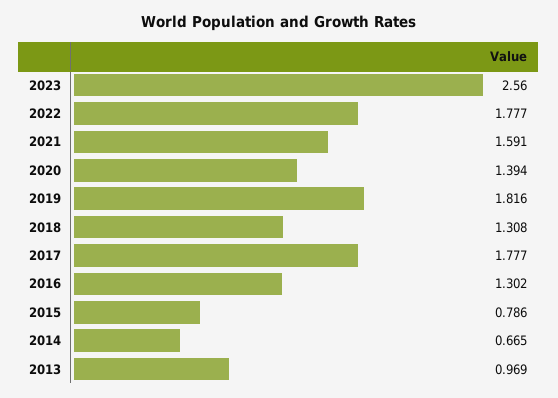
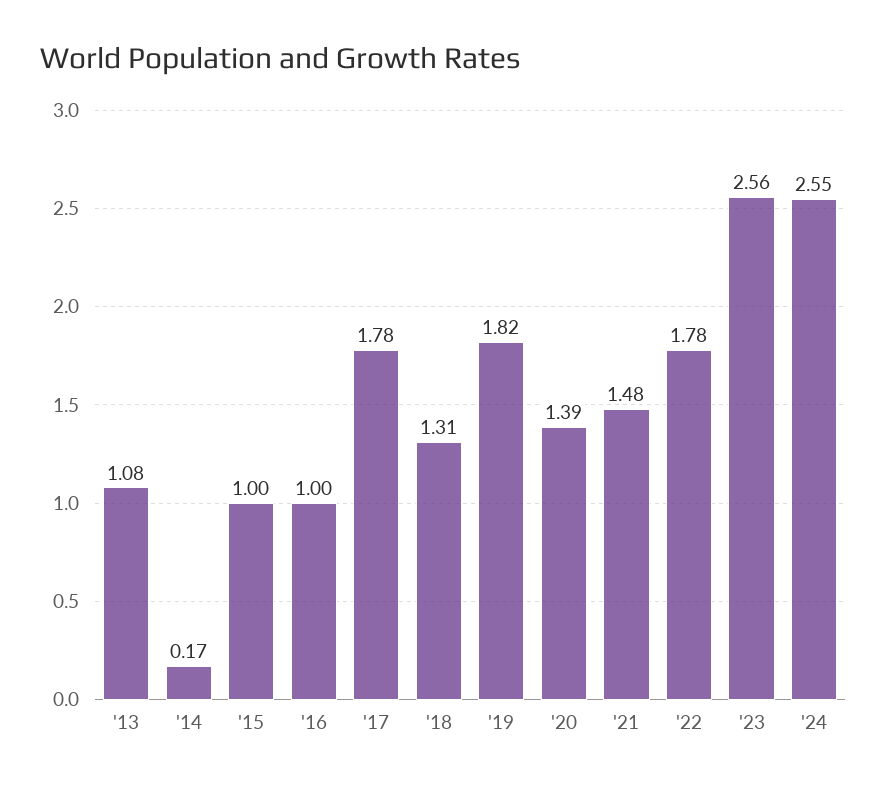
  {
    "2023": 2.56,
    "2022": 1.777,
-   "2021": 1.591,
+   "2021": 1.48,
    "2020": 1.394,
    "2019": 1.816,
    "2018": 1.308,
    "2017": 1.777,
-   "2016": 1.302,
+   "2016": 1,
-   "2015": 0.786,
+   "2015": 1,
-   "2014": 0.665,
+   "2014": 0.17,
-   "2013": 0.969
+   "2013": 1.08,
+   "'24": 2.55
  }

